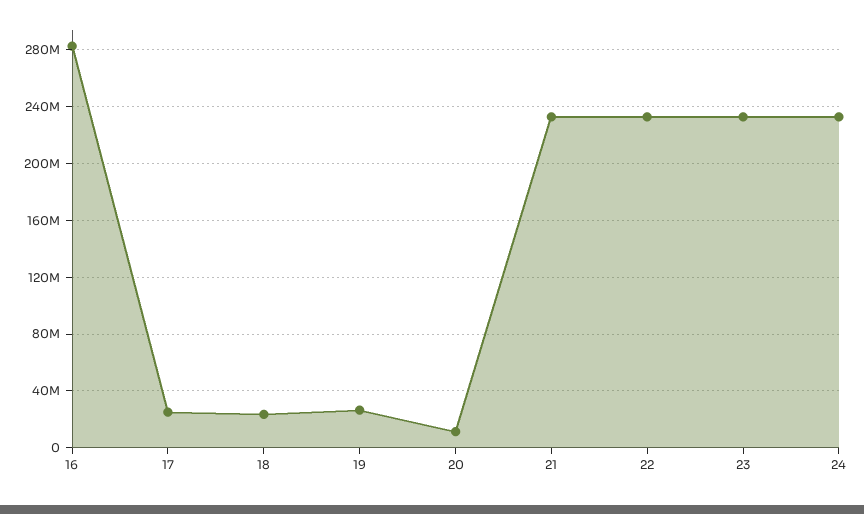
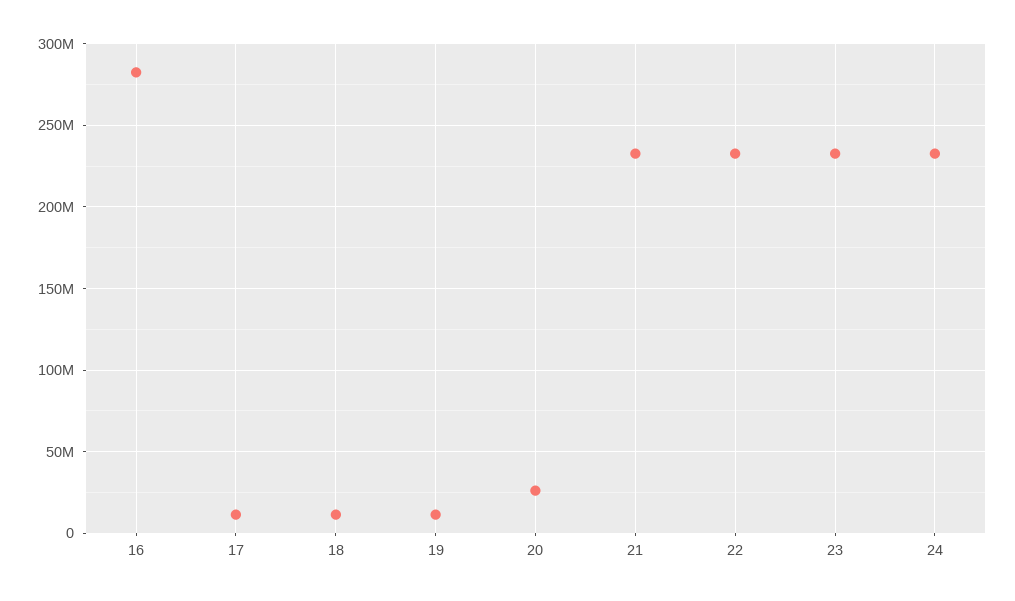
  {
    "16": 285000000,
-   "17": 25000000,
+   "17": 10000000,
-   "18": 25000000,
+   "18": 10000000,
-   "19": 25000000,
+   "19": 10000000,
-   "20": 10000000,
+   "20": 25000000,
    "21": 235000000,
    "22": 235000000,
    "23": 235000000,
    "24": 235000000
  }

